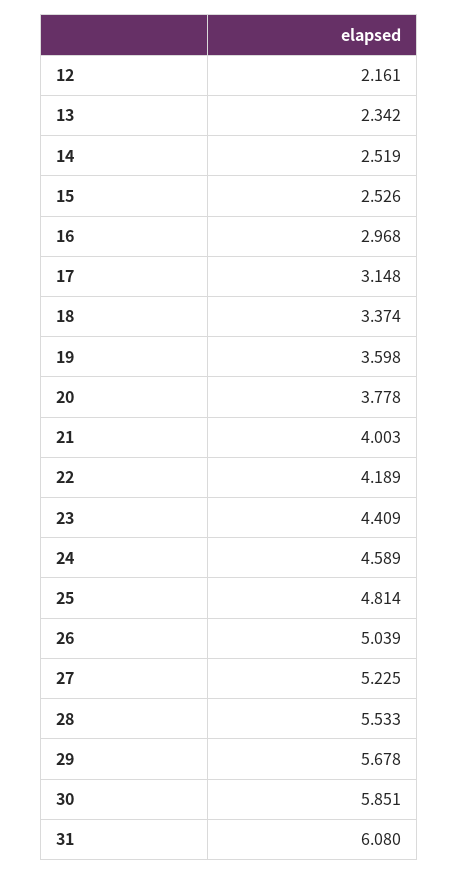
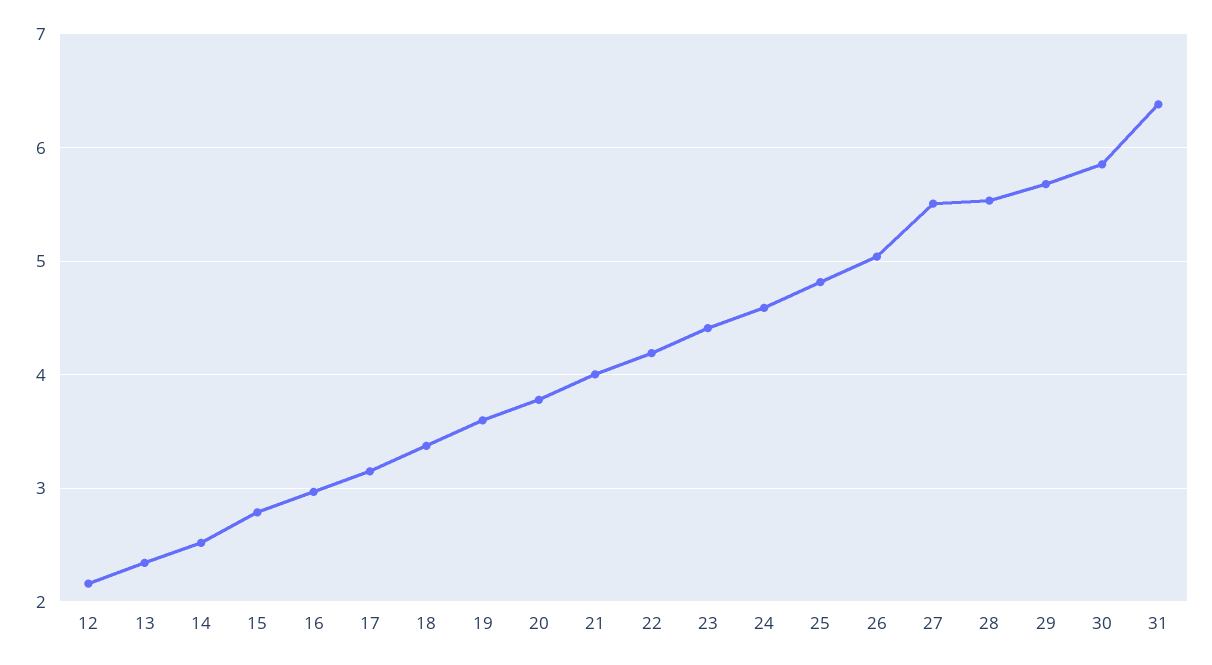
  {
    "12": 2.161,
    "13": 2.342,
    "14": 2.519,
-   "15": 2.526,
+   "15": 2.8,
    "16": 2.968,
    "17": 3.148,
    "18": 3.374,
    "19": 3.598,
    "20": 3.778,
    "21": 4.003,
    "22": 4.189,
    "23": 4.409,
    "24": 4.589,
    "25": 4.814,
    "26": 5.039,
-   "27": 5.225,
+   "27": 5.5,
    "28": 5.533,
    "29": 5.678,
    "30": 5.851,
-   "31": 6.08
+   "31": 6.4
  }

